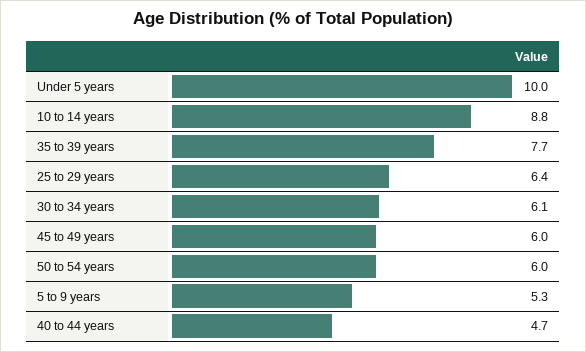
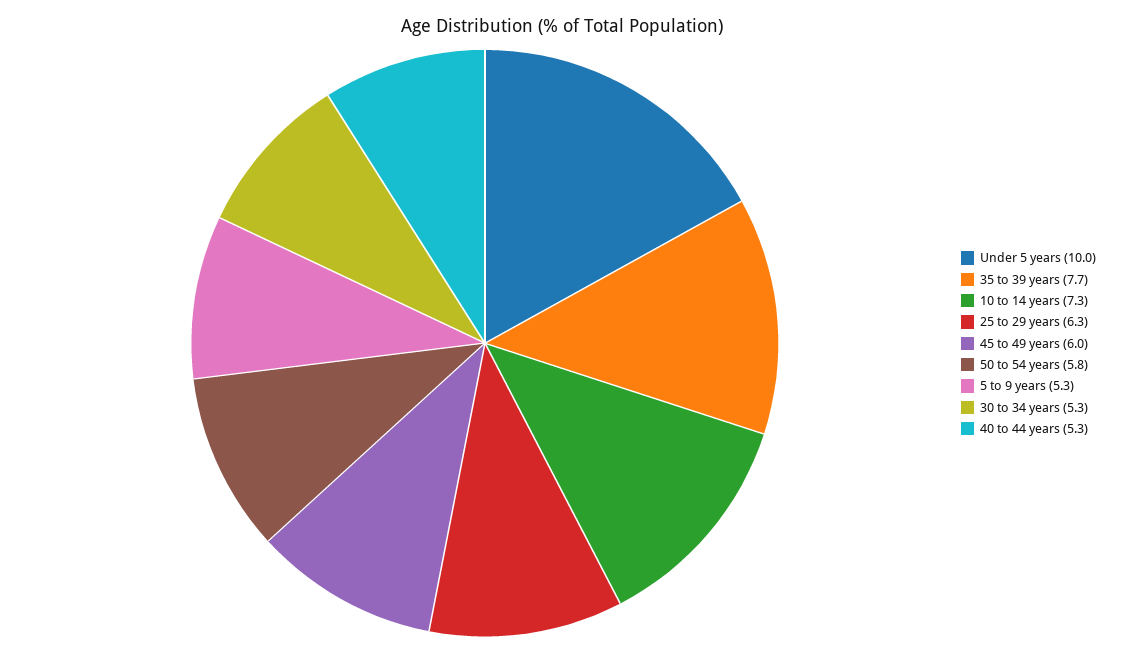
  {
    "Under 5 years": 10,
-   "10 to 14 years": 8.8,
+   "10 to 14 years": 7.3,
    "35 to 39 years": 7.7,
-   "25 to 29 years": 6.4,
+   "25 to 29 years": 6.3,
-   "30 to 34 years": 6.1,
+   "30 to 34 years": 5.3,
    "45 to 49 years": 6,
-   "50 to 54 years": 6,
+   "50 to 54 years": 5.8,
    "5 to 9 years": 5.3,
-   "40 to 44 years": 4.7
+   "40 to 44 years": 5.3
  }

